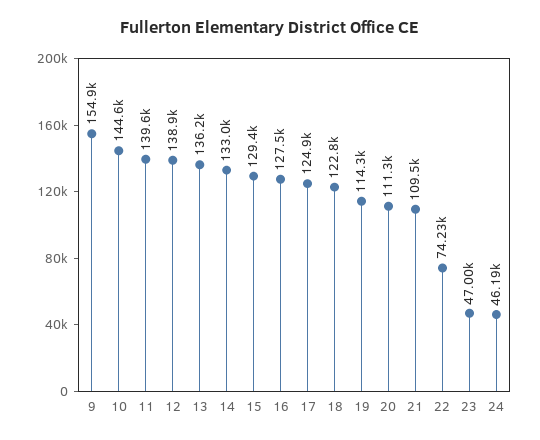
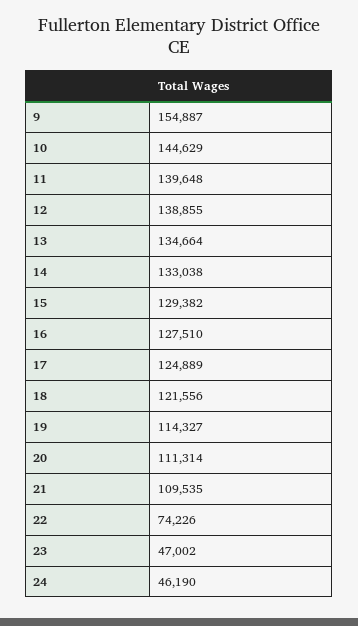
  {
    "9": 154887,
    "10": 144629,
    "11": 139648,
    "12": 138855,
-   "13": 136200,
+   "13": 134664,
    "14": 133038,
    "15": 129382,
    "16": 127510,
    "17": 124889,
-   "18": 122800,
+   "18": 121556,
    "19": 114327,
    "20": 111314,
    "21": 109535,
    "22": 74226,
    "23": 47002,
    "24": 46190
  }

